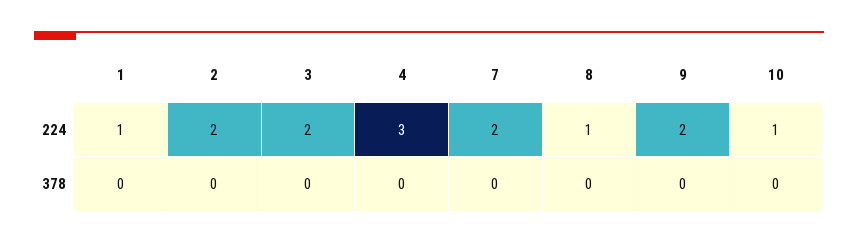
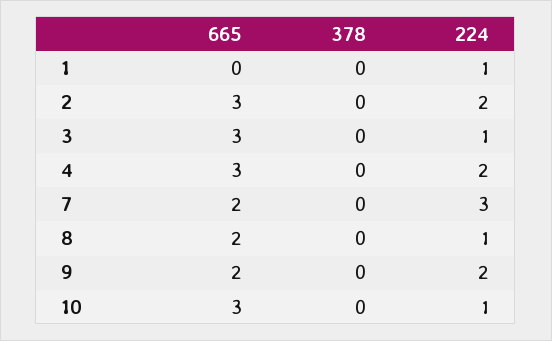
  {
    "1": {
      "224": 1,
-     "378": 0
+     "378": 0,
+     "665": 0
    },
    "2": {
      "224": 2,
-     "378": 0
+     "378": 0,
+     "665": 3
    },
    "3": {
-     "224": 2,
+     "224": 1,
-     "378": 0
+     "378": 0,
+     "665": 3
    },
    "4": {
-     "224": 3,
+     "224": 2,
-     "378": 0
+     "378": 0,
+     "665": 3
    },
    "7": {
-     "224": 2,
+     "224": 3,
-     "378": 0
+     "378": 0,
+     "665": 2
    },
    "8": {
      "224": 1,
-     "378": 0
+     "378": 0,
+     "665": 2
    },
    "9": {
      "224": 2,
-     "378": 0
+     "378": 0,
+     "665": 2
    },
    "10": {
      "224": 1,
-     "378": 0
+     "378": 0,
+     "665": 3
    }
  }

